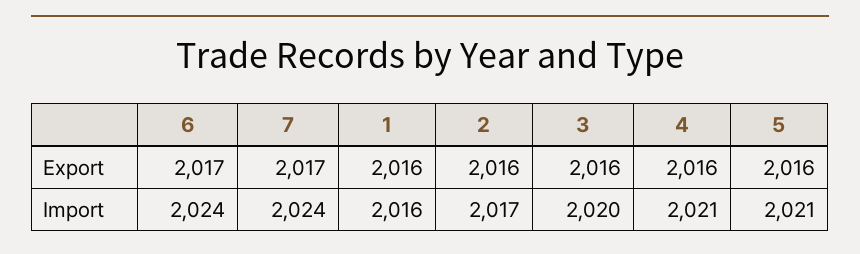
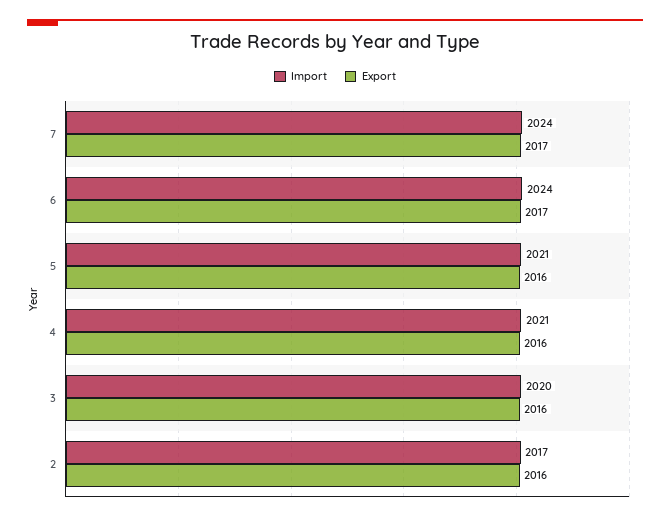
  {
    "Export": {
      "6": 2017,
      "7": 2017,
-     "1": 2016,
      "2": 2016,
      "3": 2016,
      "4": 2016,
      "5": 2016
    },
    "Import": {
      "6": 2024,
      "7": 2024,
-     "1": 2016,
      "2": 2017,
      "3": 2020,
      "4": 2021,
      "5": 2021
    }
  }

